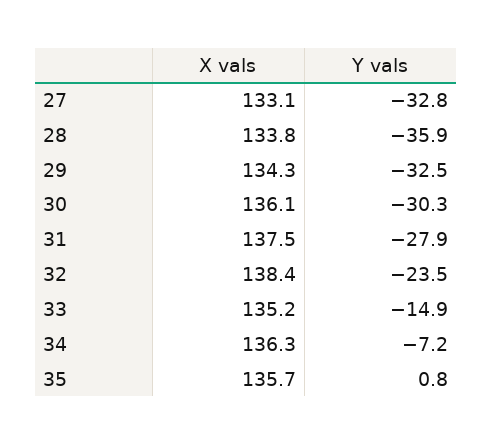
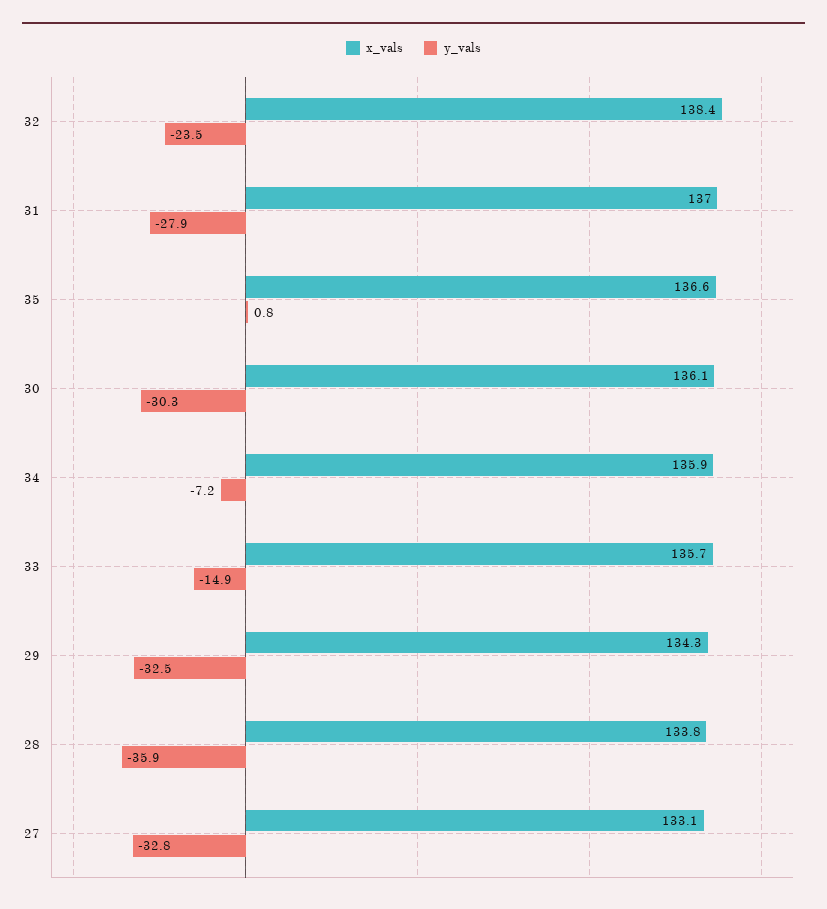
  {
    "X vals": {
      "27": 133.1,
      "28": 133.8,
      "29": 134.3,
      "30": 136.1,
-     "31": 137.5,
+     "31": 137,
      "32": 138.4,
-     "33": 135.2,
+     "33": 135.7,
-     "34": 136.3,
+     "34": 135.9,
-     "35": 135.7
+     "35": 136.6
    },
    "Y vals": {
      "27": -32.8,
      "28": -35.9,
      "29": -32.5,
      "30": -30.3,
      "31": -27.9,
      "32": -23.5,
      "33": -14.9,
      "34": -7.2,
      "35": 0.8
    }
  }

